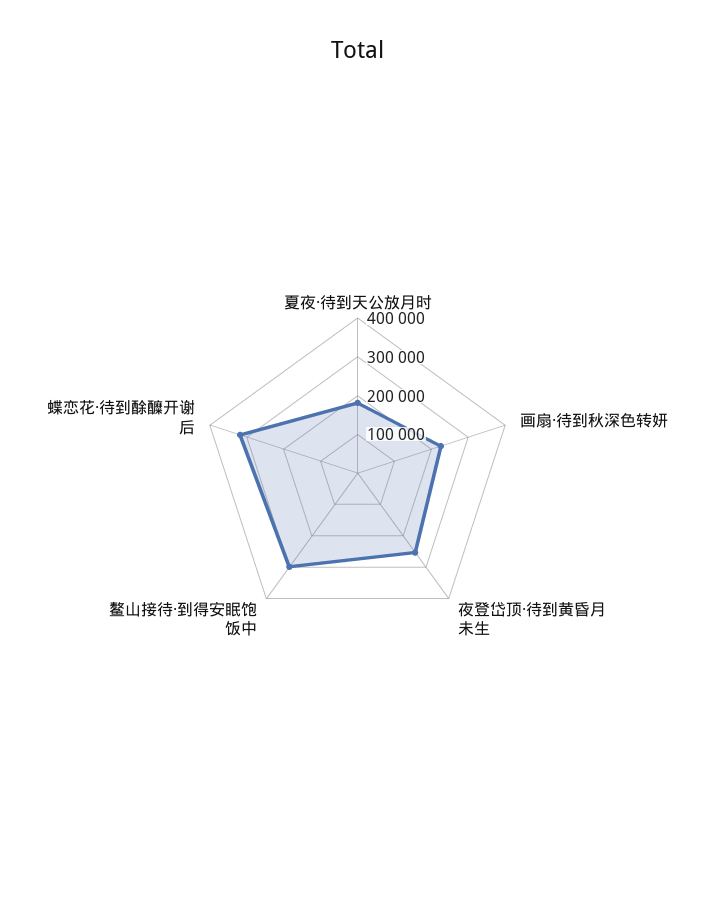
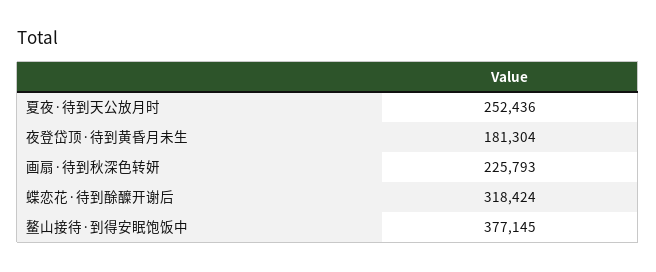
  {
-   "夏夜·待到天公放月时": 175000,
+   "夏夜·待到天公放月时": 252436,
    "画扇·待到秋深色转妍": 225793,
-   "夜登岱顶·待到黄昏月未生": 250000,
+   "夜登岱顶·待到黄昏月未生": 181304,
-   "鳌山接待·到得安眠饱饭中": 300000,
+   "鳌山接待·到得安眠饱饭中": 377145,
    "蝶恋花·待到酴醾开谢后": 318424
  }

